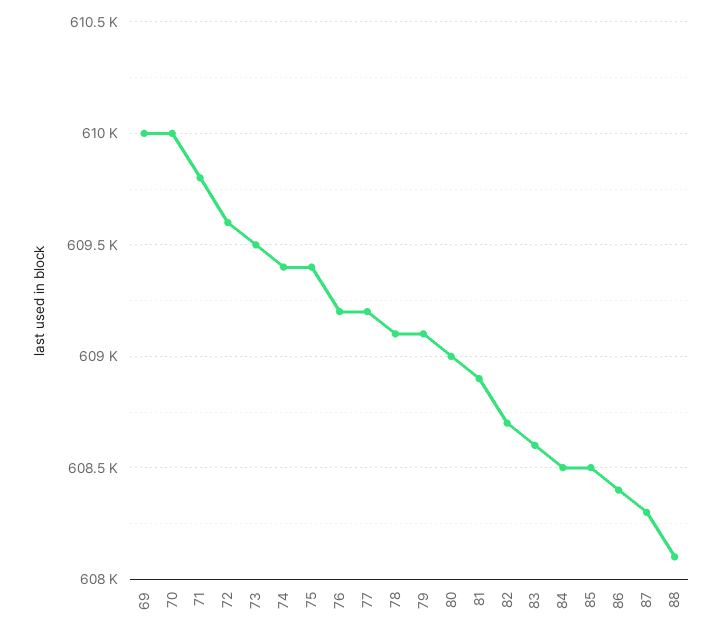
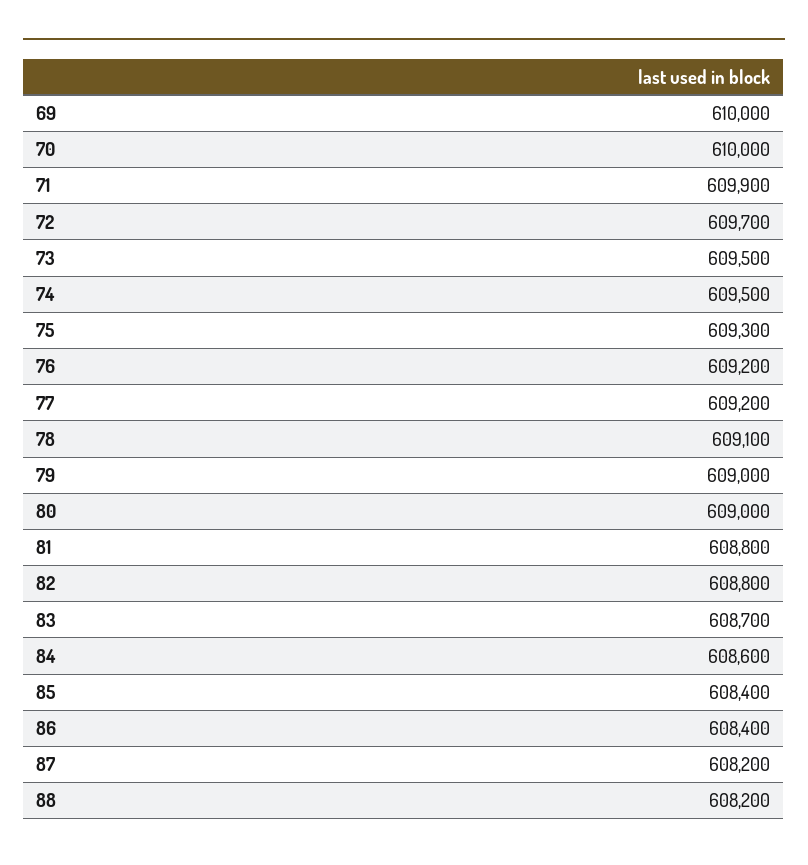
  {
    "69": 610000,
    "70": 610000,
-   "71": 609800,
+   "71": 609900,
-   "72": 609600,
+   "72": 609700,
    "73": 609500,
-   "74": 609400,
+   "74": 609500,
-   "75": 609400,
+   "75": 609300,
    "76": 609200,
    "77": 609200,
    "78": 609100,
-   "79": 609100,
+   "79": 609000,
    "80": 609000,
-   "81": 608900,
+   "81": 608800,
-   "82": 608700,
+   "82": 608800,
-   "83": 608600,
+   "83": 608700,
-   "84": 608500,
+   "84": 608600,
-   "85": 608500,
+   "85": 608400,
    "86": 608400,
-   "87": 608300,
+   "87": 608200,
-   "88": 608100
+   "88": 608200
  }

